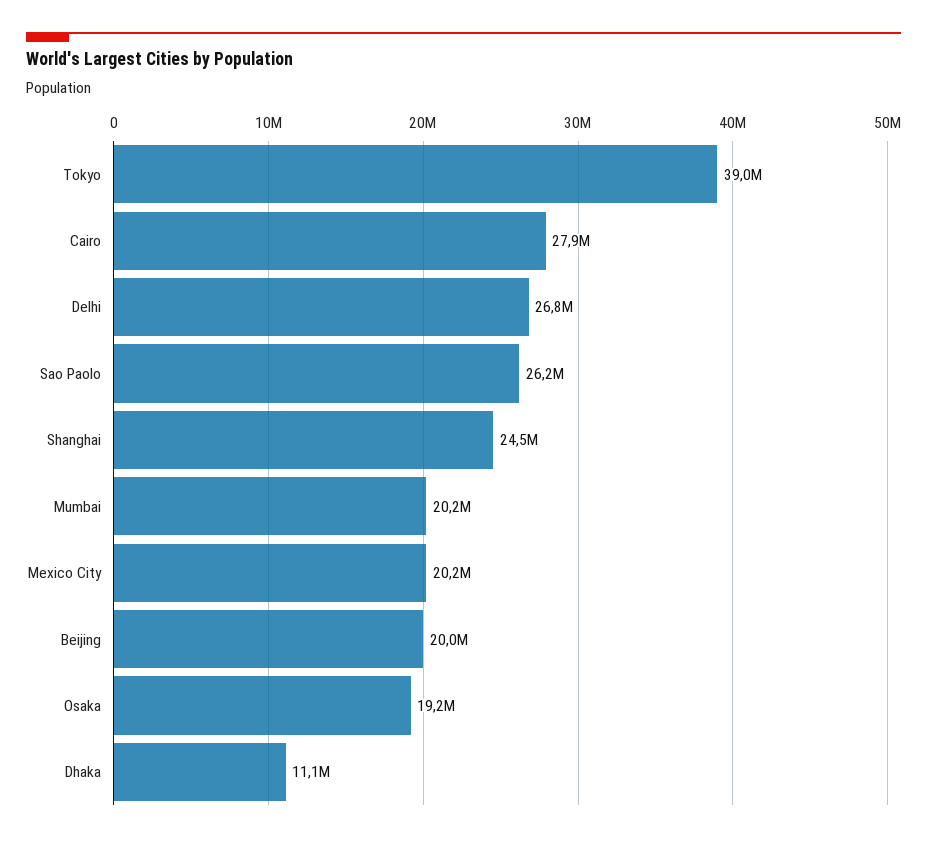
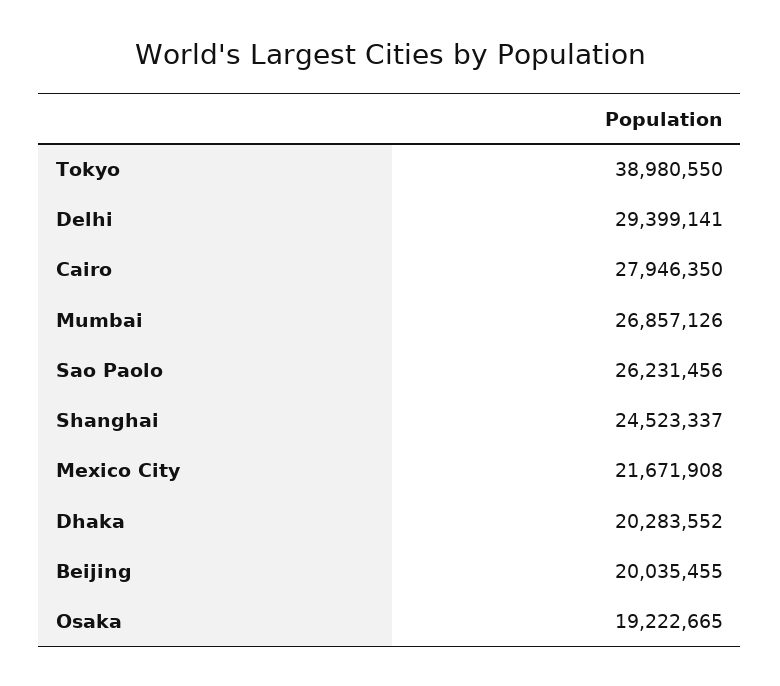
  {
    "Tokyo": 38980550,
    "Cairo": 27946350,
-   "Delhi": 26800000,
+   "Delhi": 29399141,
    "Sao Paolo": 26231456,
    "Shanghai": 24523337,
-   "Mumbai": 20200000,
+   "Mumbai": 26857126,
-   "Mexico City": 20200000,
+   "Mexico City": 21671908,
    "Beijing": 20035455,
    "Osaka": 19222665,
-   "Dhaka": 11100000
+   "Dhaka": 20283552
  }

